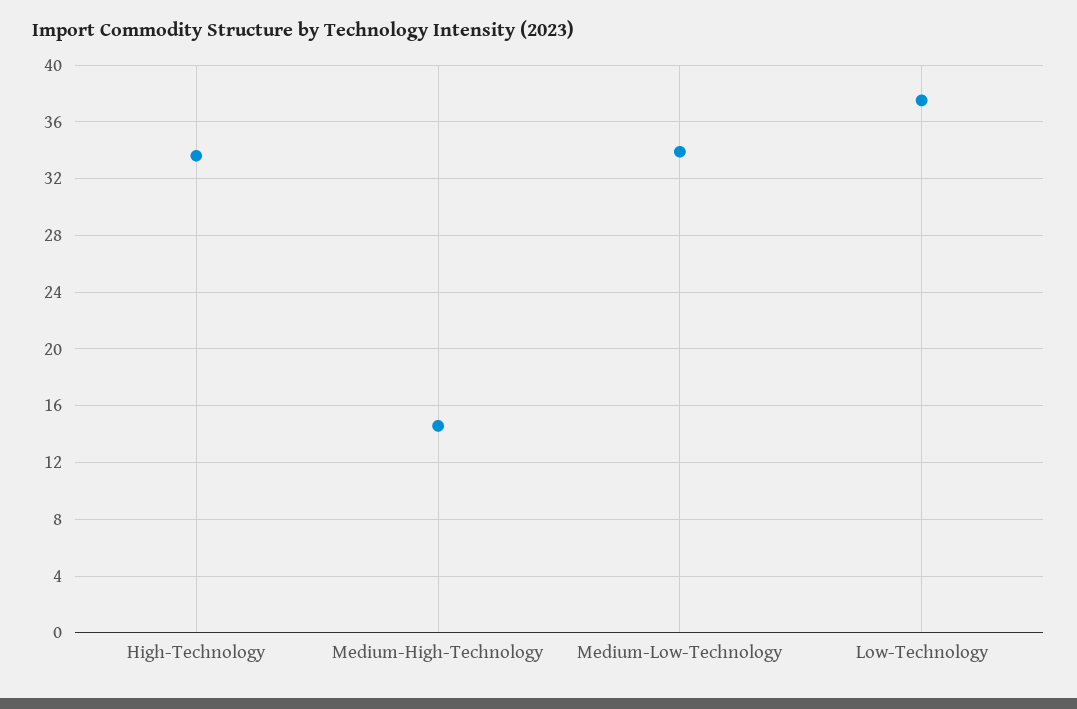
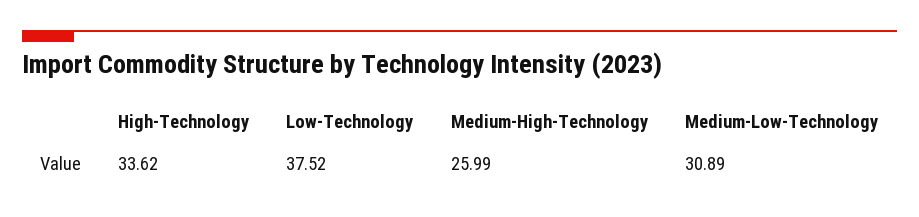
  {
    "High-Technology": 33.62,
-   "Medium-High-Technology": 14.5,
+   "Medium-High-Technology": 25.99,
-   "Medium-Low-Technology": 34,
+   "Medium-Low-Technology": 30.89,
    "Low-Technology": 37.52
  }

